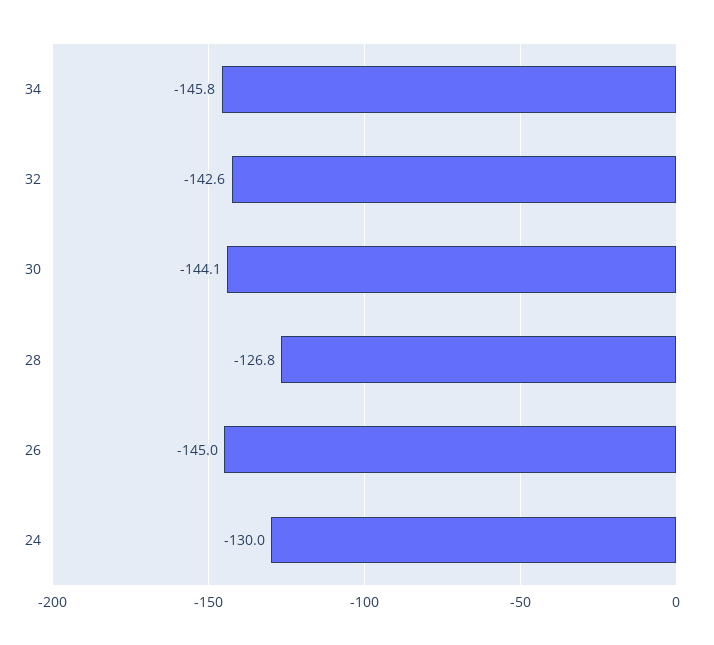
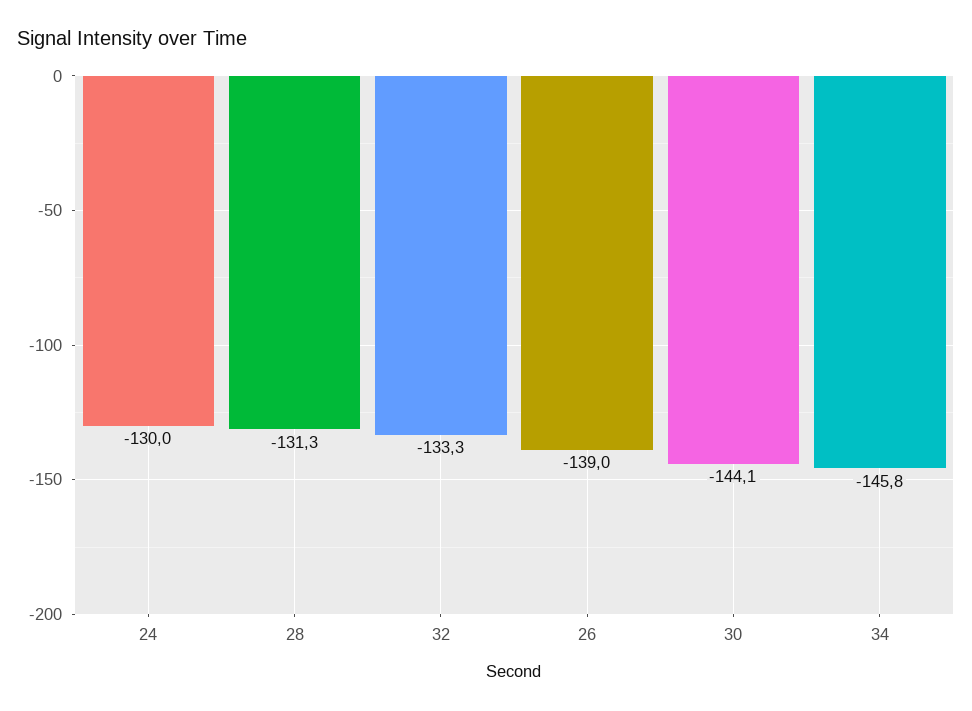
  {
    "34": -145.8,
-   "32": -142.6,
+   "32": -133.3,
    "30": -144.1,
-   "28": -126.8,
+   "28": -131.3,
-   "26": -145,
+   "26": -139,
    "24": -130
  }

